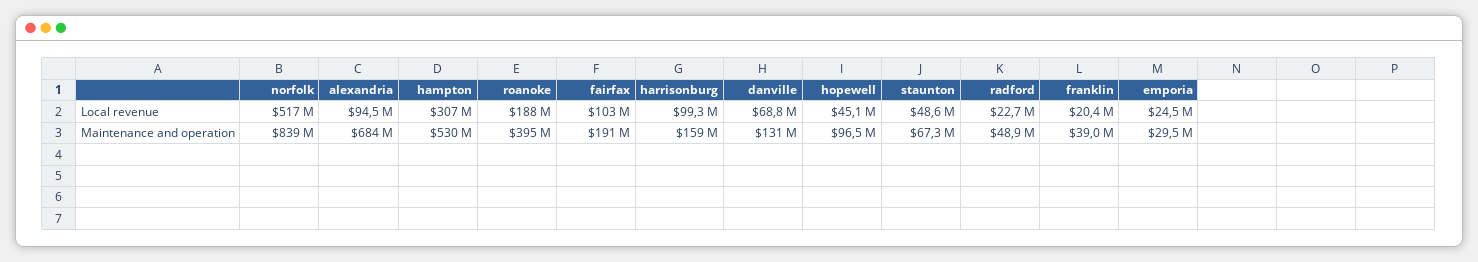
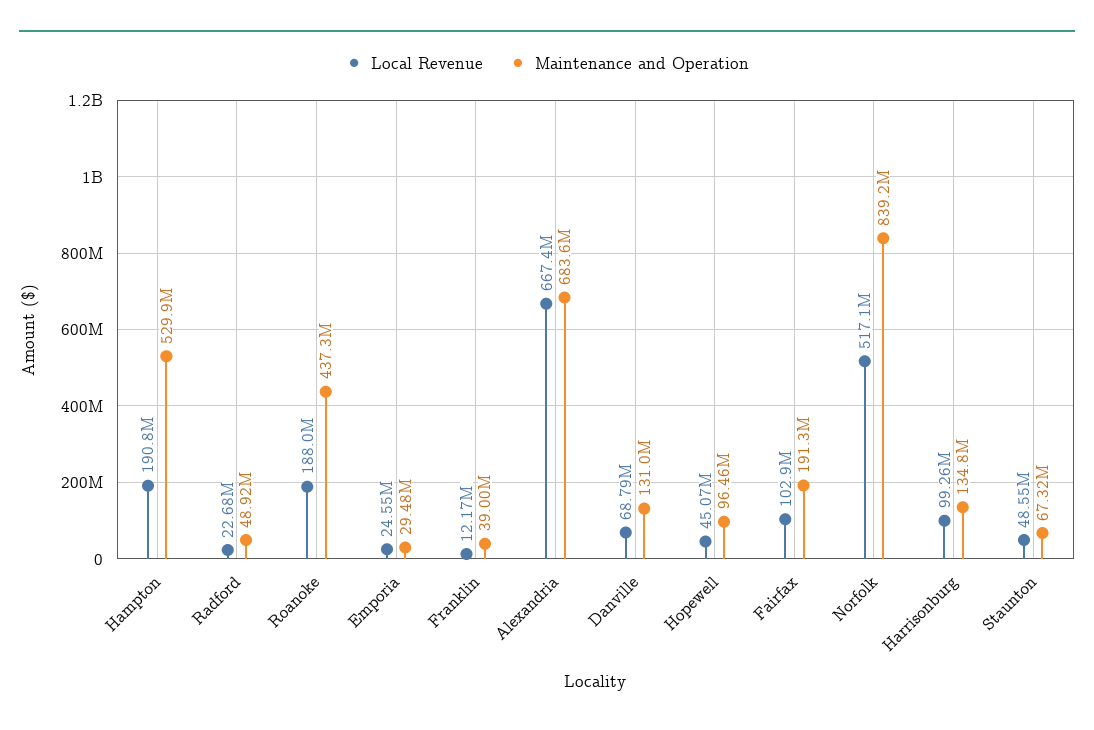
  {
    "Local revenue": {
      "norfolk": 517100000,
-     "alexandria": 94500000,
+     "alexandria": 667400000,
-     "hampton": 307000000,
+     "hampton": 190800000,
      "roanoke": 188000000,
      "fairfax": 102900000,
      "harrisonburg": 99260000,
      "danville": 68790000,
      "hopewell": 45070000,
      "staunton": 48550000,
      "radford": 22680000,
-     "franklin": 20400000,
+     "franklin": 12170000,
      "emporia": 24550000
    },
    "Maintenance and operation": {
      "norfolk": 839200000,
      "alexandria": 683600000,
      "hampton": 529900000,
-     "roanoke": 395000000,
+     "roanoke": 437300000,
      "fairfax": 191300000,
-     "harrisonburg": 159000000,
+     "harrisonburg": 134800000,
      "danville": 131000000,
      "hopewell": 96460000,
      "staunton": 67320000,
      "radford": 48920000,
      "franklin": 39000000,
      "emporia": 29480000
    }
  }

